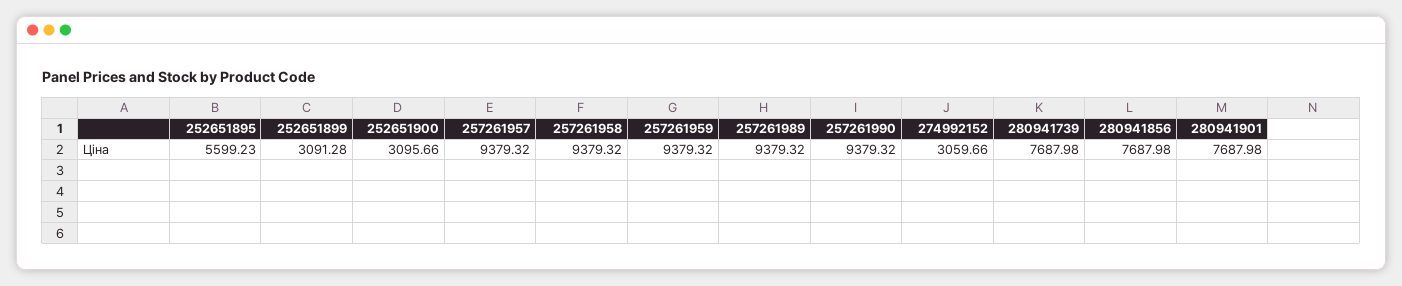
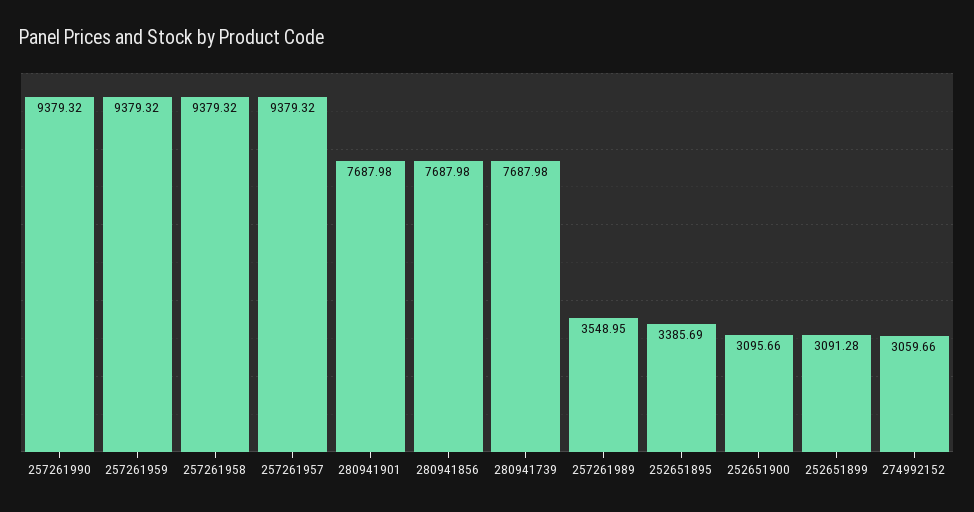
  {
-   "252651895": 5599.23,
+   "252651895": 3385.69,
    "252651899": 3091.28,
    "252651900": 3095.66,
    "257261957": 9379.32,
    "257261958": 9379.32,
    "257261959": 9379.32,
-   "257261989": 9379.32,
+   "257261989": 3548.95,
    "257261990": 9379.32,
    "274992152": 3059.66,
    "280941739": 7687.98,
    "280941856": 7687.98,
    "280941901": 7687.98
  }

